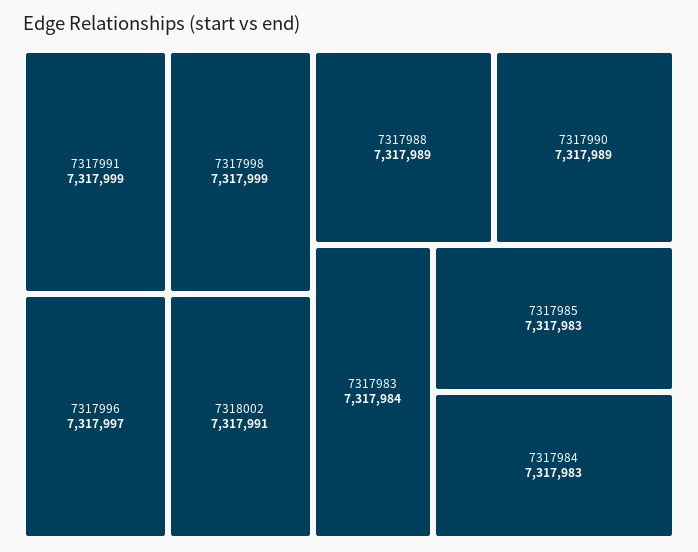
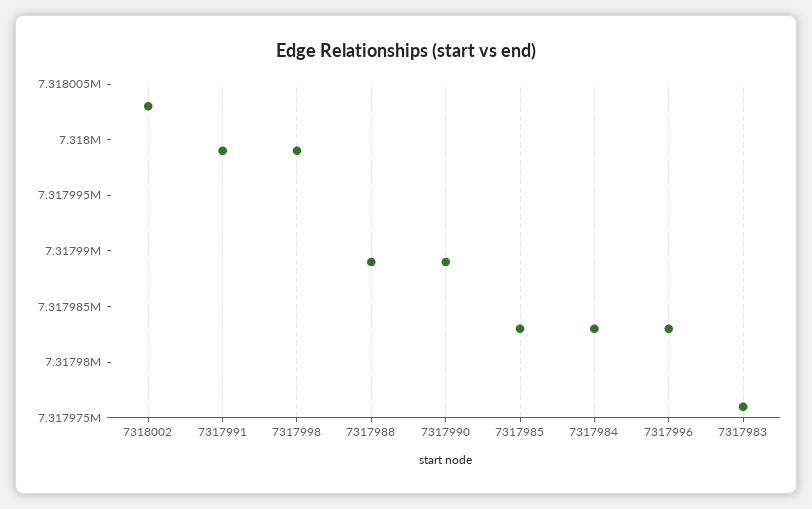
  {
    "7317991": 7317999,
    "7317998": 7317999,
-   "7317996": 7317997,
+   "7317996": 7317983,
-   "7318002": 7317991,
+   "7318002": 7318003,
    "7317988": 7317989,
    "7317990": 7317989,
-   "7317983": 7317984,
+   "7317983": 7317976,
    "7317985": 7317983,
    "7317984": 7317983
  }

